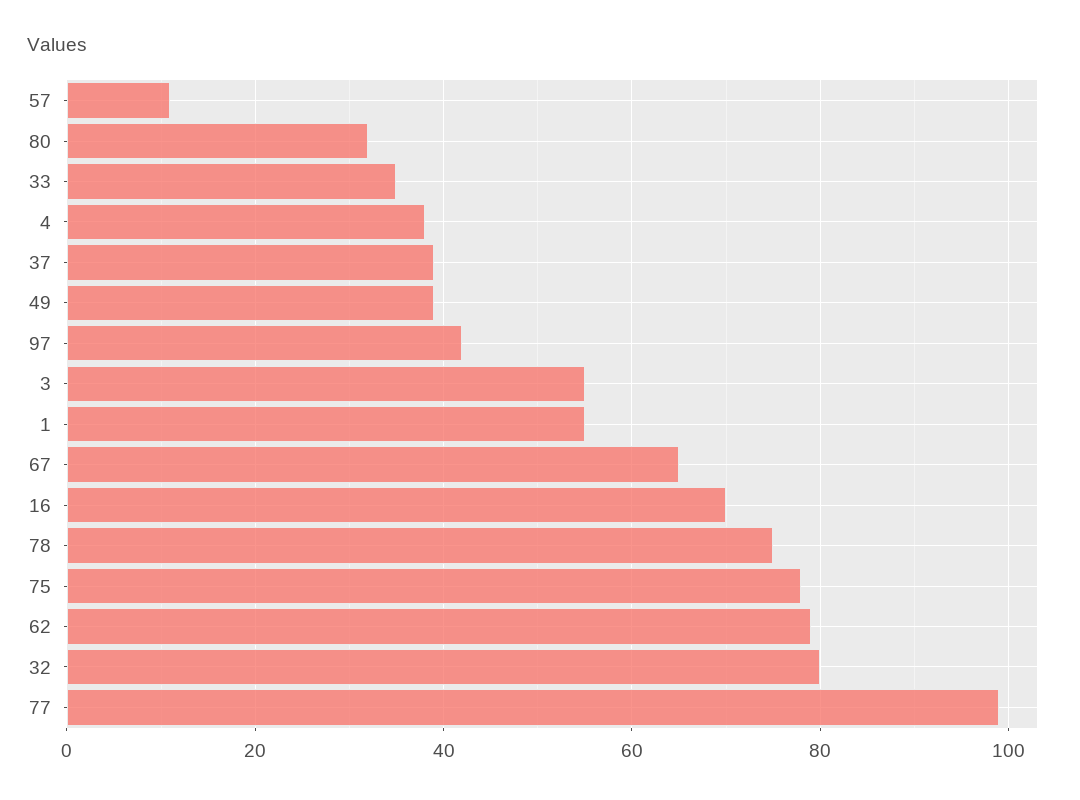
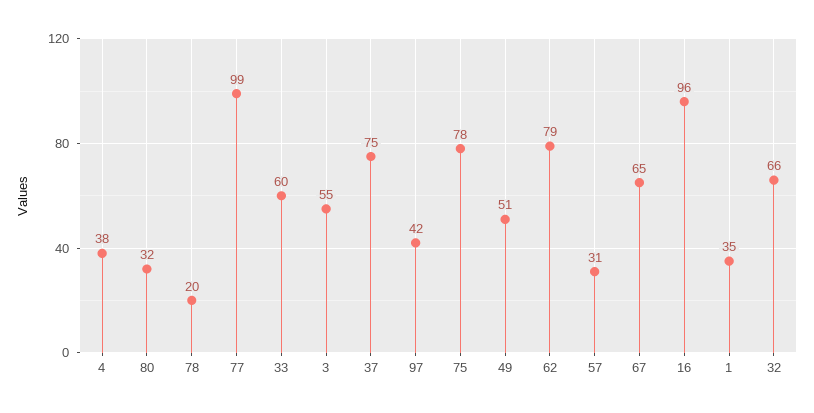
  {
-   "57": 10,
+   "57": 31,
    "80": 32,
-   "33": 35,
+   "33": 60,
    "4": 38,
-   "37": 40,
+   "37": 75,
-   "49": 40,
+   "49": 51,
    "97": 42,
    "3": 55,
-   "1": 55,
+   "1": 35,
    "67": 65,
-   "16": 70,
+   "16": 96,
-   "78": 75,
+   "78": 20,
    "75": 78,
    "62": 79,
-   "32": 80,
+   "32": 66,
    "77": 99
  }

